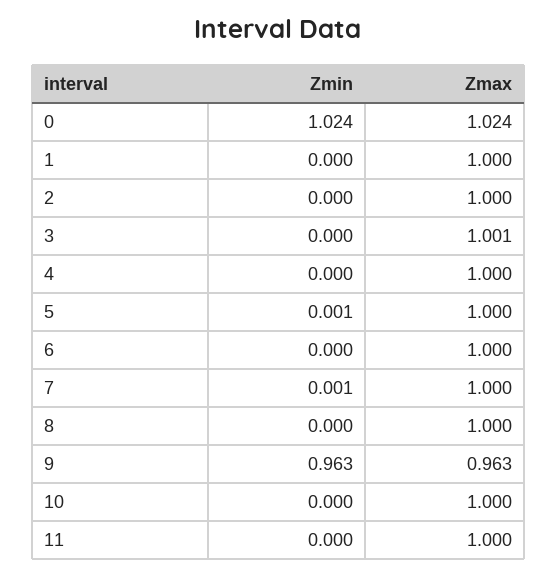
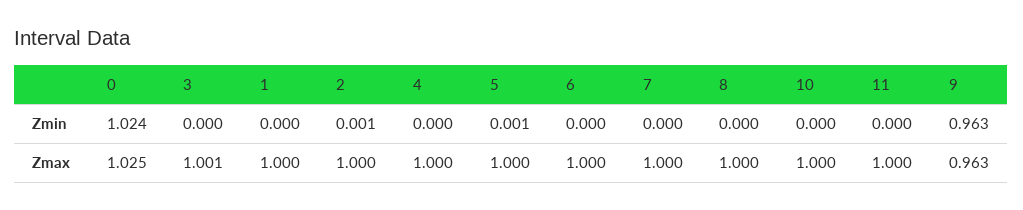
  {
    "Zmin": {
      "0": 1.024,
      "1": 0,
-     "2": 0,
+     "2": 0.001,
      "3": 0,
      "4": 0,
      "5": 0.001,
      "6": 0,
-     "7": 0.001,
+     "7": 0,
      "8": 0,
      "9": 0.963,
      "10": 0,
      "11": 0
    },
    "Zmax": {
-     "0": 1.024,
+     "0": 1.025,
      "1": 1,
      "2": 1,
      "3": 1.001,
      "4": 1,
      "5": 1,
      "6": 1,
      "7": 1,
      "8": 1,
      "9": 0.963,
      "10": 1,
      "11": 1
    }
  }

